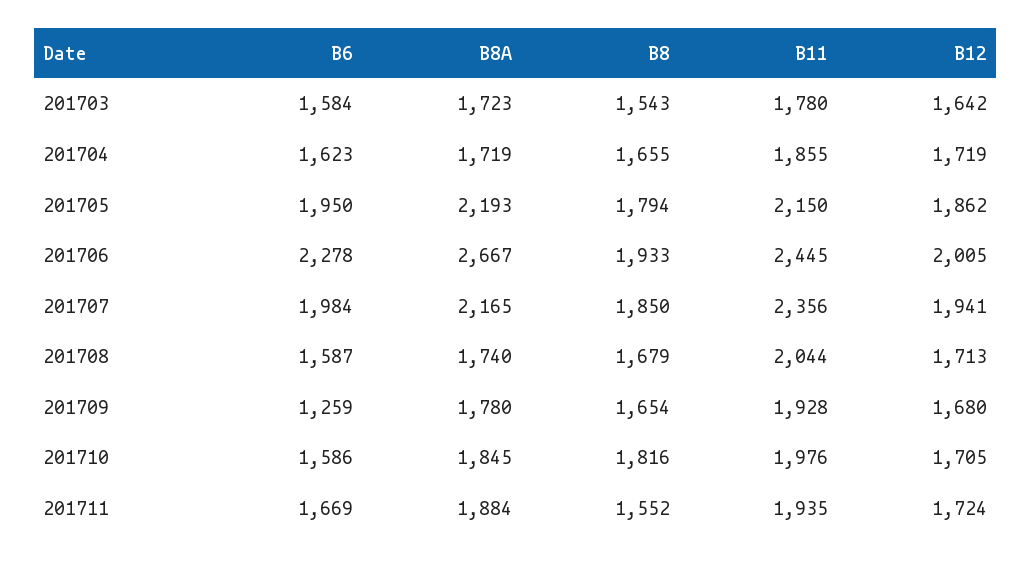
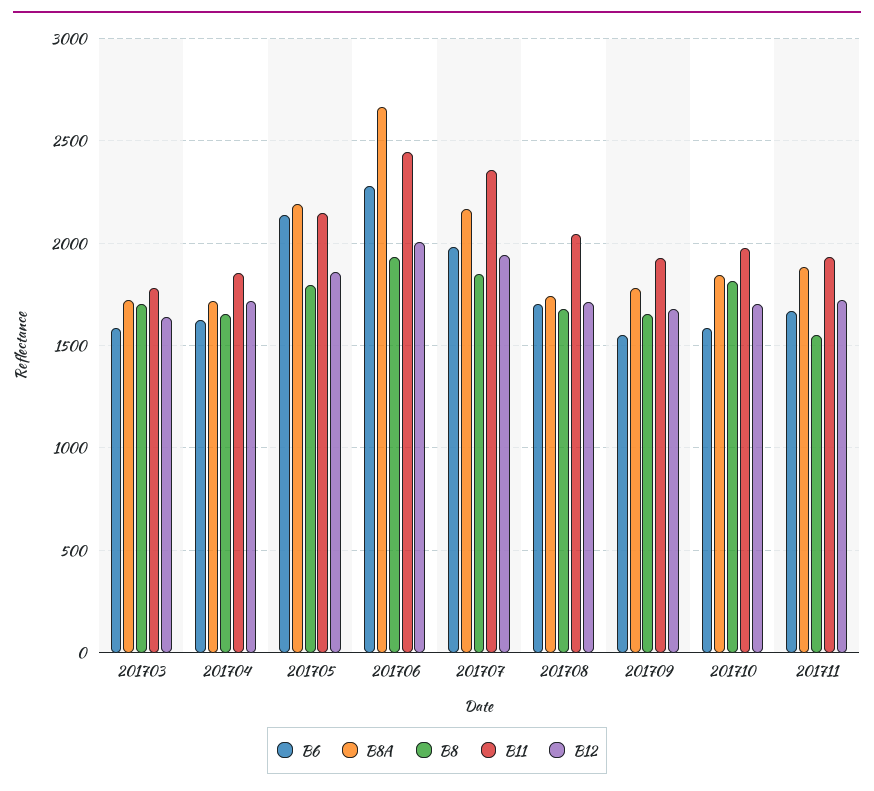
  {
    "B6": {
      "201703": 1584,
      "201704": 1623,
-     "201705": 1950,
+     "201705": 2150,
      "201706": 2278,
      "201707": 1984,
-     "201708": 1587,
+     "201708": 1700,
-     "201709": 1259,
+     "201709": 1550,
      "201710": 1586,
      "201711": 1669
    },
    "B8A": {
      "201703": 1723,
      "201704": 1719,
      "201705": 2193,
      "201706": 2667,
      "201707": 2165,
      "201708": 1740,
      "201709": 1780,
      "201710": 1845,
      "201711": 1884
    },
    "B8": {
-     "201703": 1543,
+     "201703": 1700,
      "201704": 1655,
      "201705": 1794,
      "201706": 1933,
      "201707": 1850,
      "201708": 1679,
      "201709": 1654,
      "201710": 1816,
      "201711": 1552
    },
    "B11": {
      "201703": 1780,
      "201704": 1855,
      "201705": 2150,
      "201706": 2445,
      "201707": 2356,
      "201708": 2044,
      "201709": 1928,
      "201710": 1976,
      "201711": 1935
    },
    "B12": {
      "201703": 1642,
      "201704": 1719,
      "201705": 1862,
      "201706": 2005,
      "201707": 1941,
      "201708": 1713,
      "201709": 1680,
      "201710": 1705,
      "201711": 1724
    }
  }

